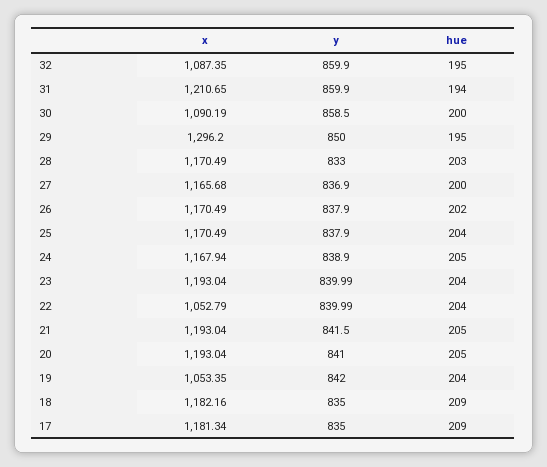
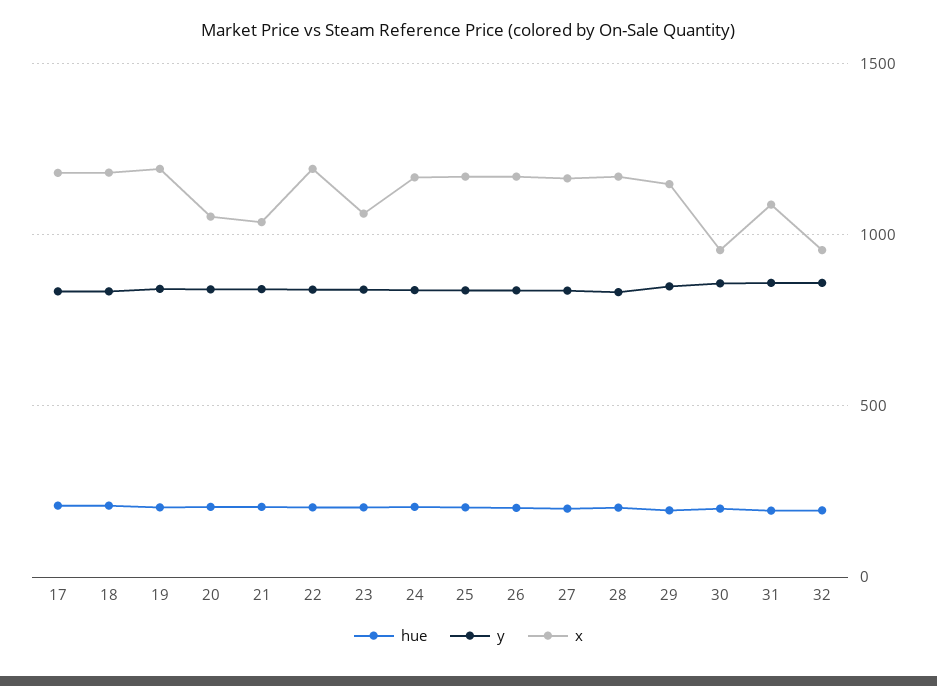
  {
    "x": {
-     "32": 1087.35,
+     "32": 950,
-     "31": 1210.65,
+     "31": 1100,
-     "30": 1090.19,
+     "30": 950,
-     "29": 1296.2,
+     "29": 1150,
      "28": 1170.49,
      "27": 1165.68,
      "26": 1170.49,
      "25": 1170.49,
      "24": 1167.94,
-     "23": 1193.04,
+     "23": 1050,
-     "22": 1052.79,
+     "22": 1200,
-     "21": 1193.04,
+     "21": 1050,
-     "20": 1193.04,
+     "20": 1050,
-     "19": 1053.35,
+     "19": 1200,
      "18": 1182.16,
      "17": 1181.34
    },
    "y": {
      "32": 859.9,
      "31": 859.9,
      "30": 858.5,
      "29": 850,
      "28": 833,
      "27": 836.9,
      "26": 837.9,
      "25": 837.9,
      "24": 838.9,
      "23": 839.99,
      "22": 839.99,
      "21": 841.5,
      "20": 841,
      "19": 842,
      "18": 835,
      "17": 835
    },
    "hue": {
      "32": 195,
      "31": 194,
      "30": 200,
      "29": 195,
      "28": 203,
      "27": 200,
      "26": 202,
      "25": 204,
      "24": 205,
      "23": 204,
      "22": 204,
      "21": 205,
      "20": 205,
      "19": 204,
      "18": 209,
      "17": 209
    }
  }

